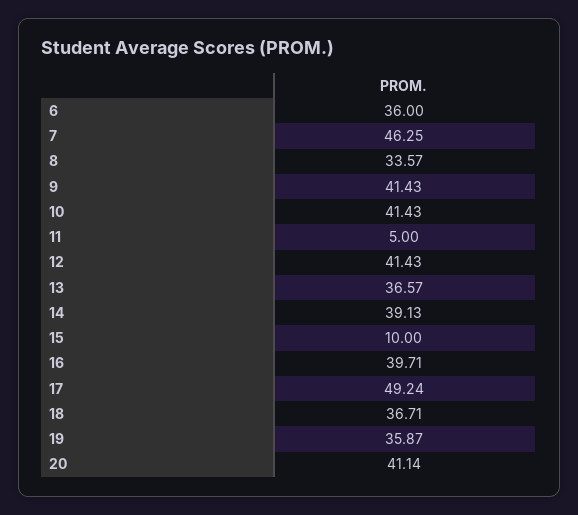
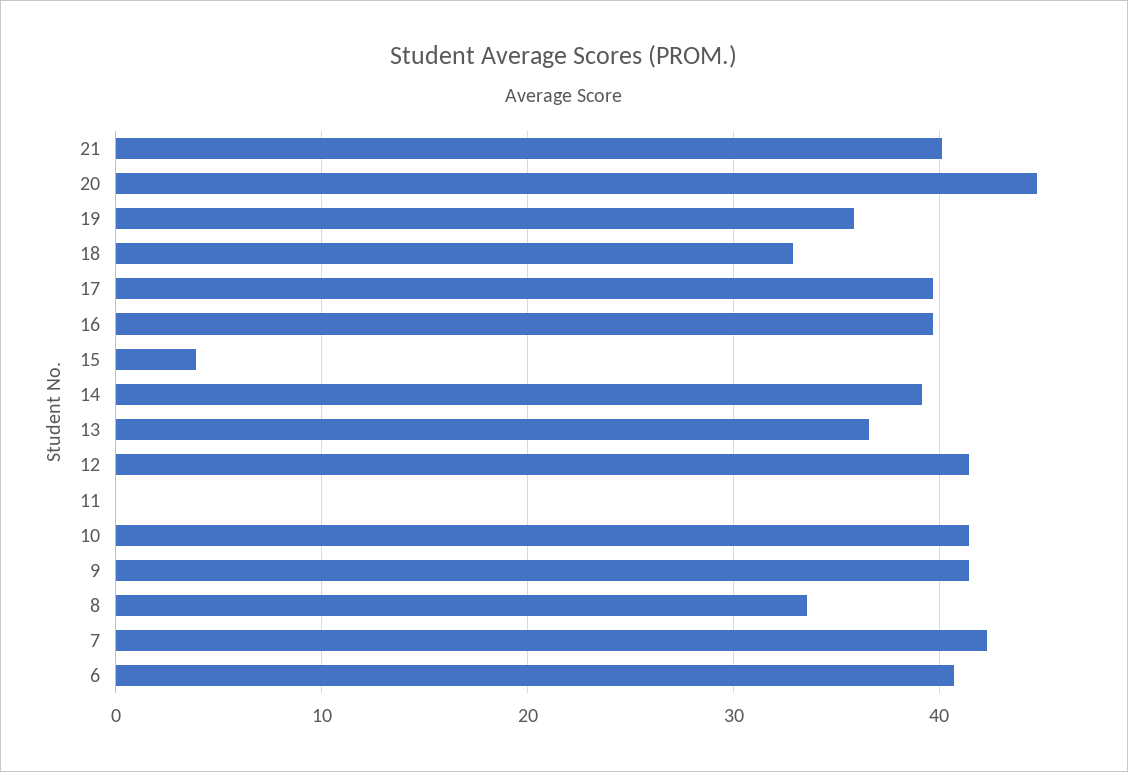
  {
-   "6": 36,
+   "6": 41,
-   "7": 46.25,
+   "7": 42,
    "8": 33.57,
    "9": 41.43,
    "10": 41.43,
-   "11": 5,
+   "11": 0,
    "12": 41.43,
    "13": 36.57,
    "14": 39.13,
-   "15": 10,
+   "15": 4,
    "16": 39.71,
-   "17": 49.24,
+   "17": 40,
-   "18": 36.71,
+   "18": 33,
    "19": 35.87,
-   "20": 41.14
+   "20": 45,
+   "21": 40
  }

